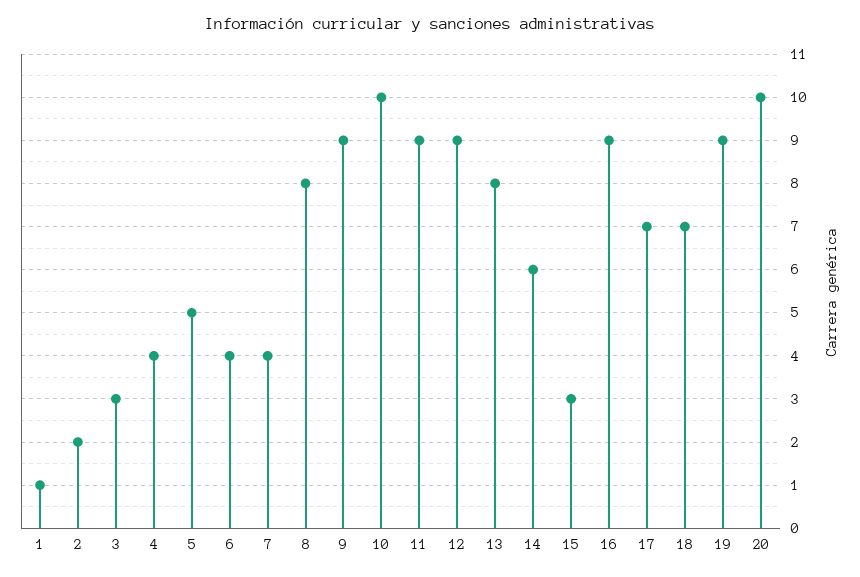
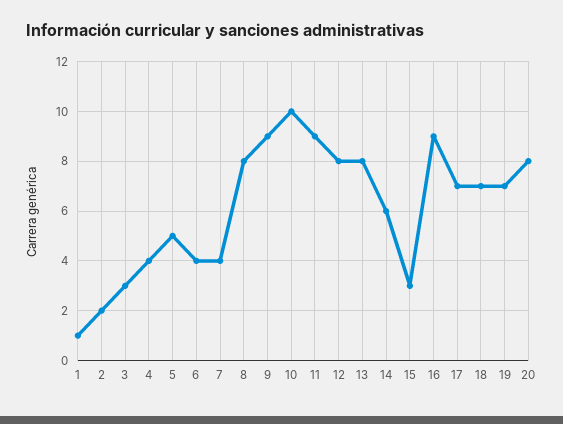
  {
    "1": 1,
    "2": 2,
    "3": 3,
    "4": 4,
    "5": 5,
    "6": 4,
    "7": 4,
    "8": 8,
    "9": 9,
    "10": 10,
    "11": 9,
-   "12": 9,
+   "12": 8,
    "13": 8,
    "14": 6,
    "15": 3,
    "16": 9,
    "17": 7,
    "18": 7,
-   "19": 9,
+   "19": 7,
-   "20": 10
+   "20": 8
  }

